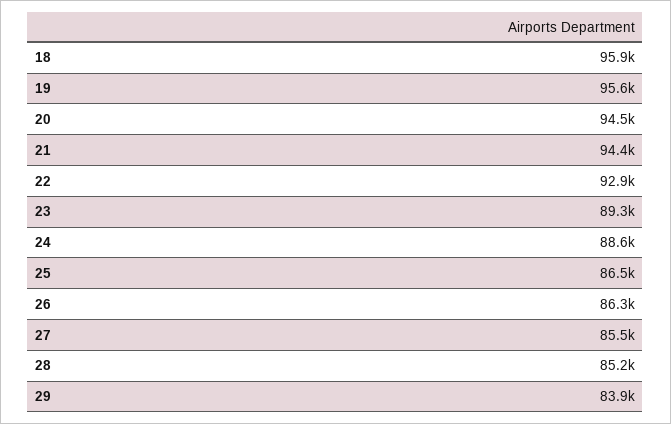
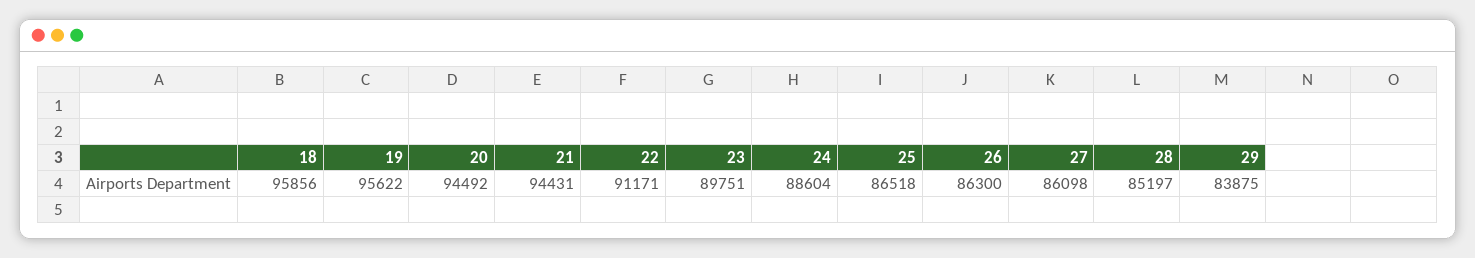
  {
    "18": 95856,
    "19": 95622,
    "20": 94492,
    "21": 94431,
-   "22": 92900,
+   "22": 91171,
-   "23": 89300,
+   "23": 89751,
    "24": 88604,
    "25": 86518,
    "26": 86300,
-   "27": 85500,
+   "27": 86098,
    "28": 85197,
    "29": 83875
  }

